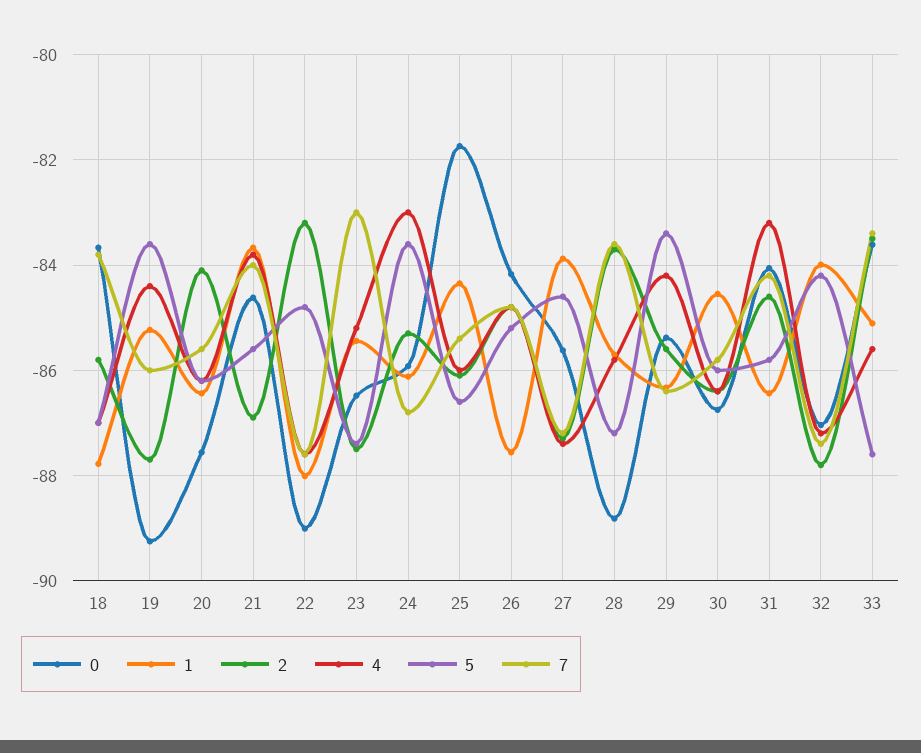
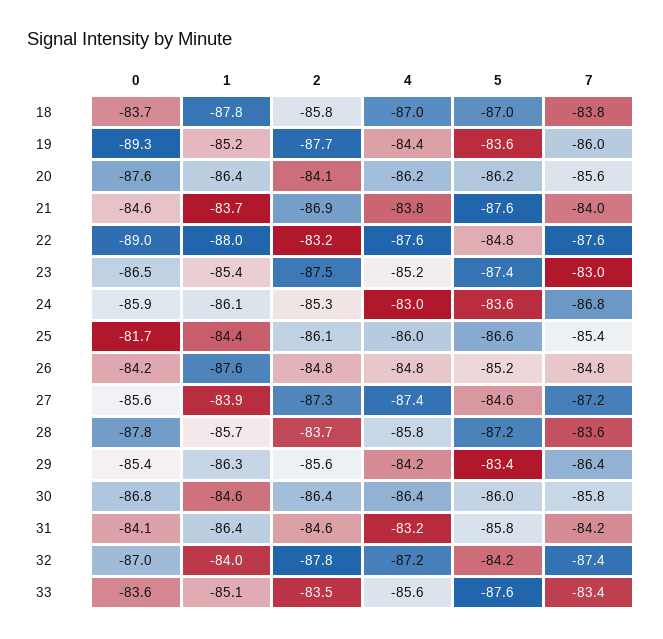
  {
    "0": {
      "18": -83.7,
      "19": -89.3,
      "20": -87.6,
      "21": -84.6,
      "22": -89,
      "23": -86.5,
      "24": -85.9,
      "25": -81.7,
      "26": -84.2,
      "27": -85.6,
-     "28": -88.8,
+     "28": -87.8,
      "29": -85.4,
      "30": -86.8,
      "31": -84.1,
      "32": -87,
      "33": -83.6
    },
    "1": {
      "18": -87.8,
      "19": -85.2,
      "20": -86.4,
      "21": -83.7,
      "22": -88,
      "23": -85.4,
      "24": -86.1,
      "25": -84.4,
      "26": -87.6,
      "27": -83.9,
      "28": -85.7,
      "29": -86.3,
      "30": -84.6,
      "31": -86.4,
      "32": -84,
      "33": -85.1
    },
    "2": {
      "18": -85.8,
      "19": -87.7,
      "20": -84.1,
      "21": -86.9,
      "22": -83.2,
      "23": -87.5,
      "24": -85.3,
      "25": -86.1,
      "26": -84.8,
      "27": -87.3,
      "28": -83.7,
      "29": -85.6,
      "30": -86.4,
      "31": -84.6,
      "32": -87.8,
      "33": -83.5
    },
    "4": {
      "18": -87,
      "19": -84.4,
      "20": -86.2,
      "21": -83.8,
      "22": -87.6,
      "23": -85.2,
      "24": -83,
      "25": -86,
      "26": -84.8,
      "27": -87.4,
      "28": -85.8,
      "29": -84.2,
      "30": -86.4,
      "31": -83.2,
      "32": -87.2,
      "33": -85.6
    },
    "5": {
      "18": -87,
      "19": -83.6,
      "20": -86.2,
-     "21": -85.6,
+     "21": -87.6,
      "22": -84.8,
      "23": -87.4,
      "24": -83.6,
      "25": -86.6,
      "26": -85.2,
      "27": -84.6,
      "28": -87.2,
      "29": -83.4,
      "30": -86,
      "31": -85.8,
      "32": -84.2,
      "33": -87.6
    },
    "7": {
      "18": -83.8,
      "19": -86,
      "20": -85.6,
      "21": -84,
      "22": -87.6,
      "23": -83,
      "24": -86.8,
      "25": -85.4,
      "26": -84.8,
      "27": -87.2,
      "28": -83.6,
      "29": -86.4,
      "30": -85.8,
      "31": -84.2,
      "32": -87.4,
      "33": -83.4
    }
  }

